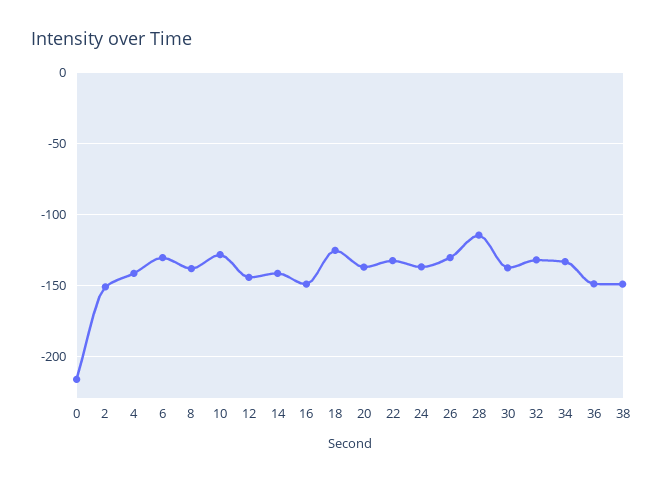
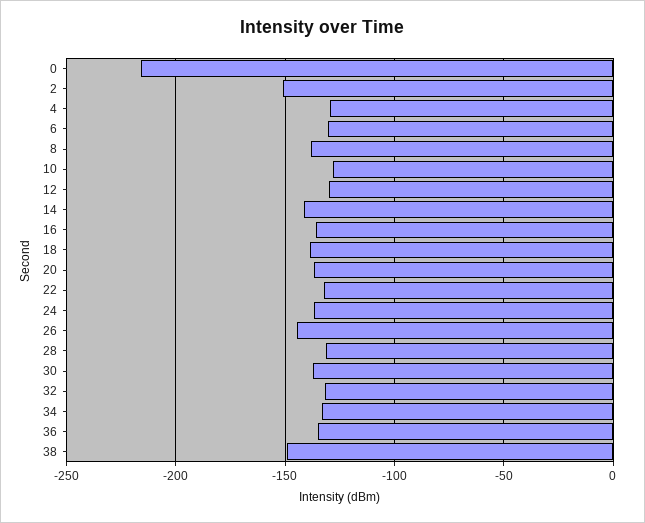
  {
    "0": -215,
    "2": -150,
-   "4": -140,
+   "4": -130,
    "6": -130,
    "8": -140,
    "10": -130,
-   "12": -145,
+   "12": -130,
    "14": -140,
-   "16": -150,
+   "16": -135,
-   "18": -125,
+   "18": -140,
    "20": -135,
    "22": -135,
    "24": -135,
-   "26": -130,
+   "26": -145,
-   "28": -115,
+   "28": -130,
    "30": -140,
    "32": -130,
    "34": -135,
-   "36": -150,
+   "36": -135,
    "38": -150
  }

